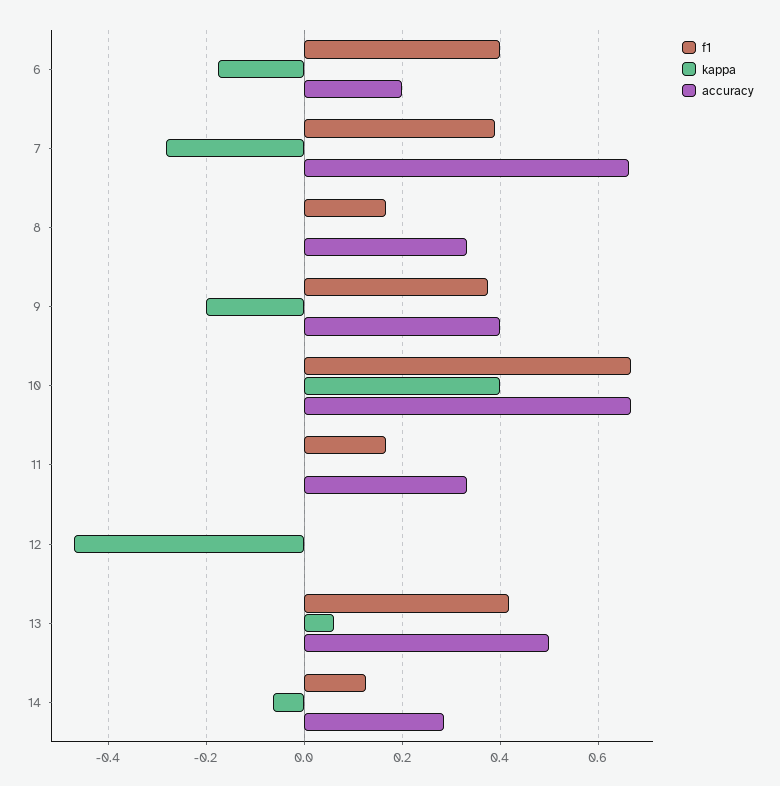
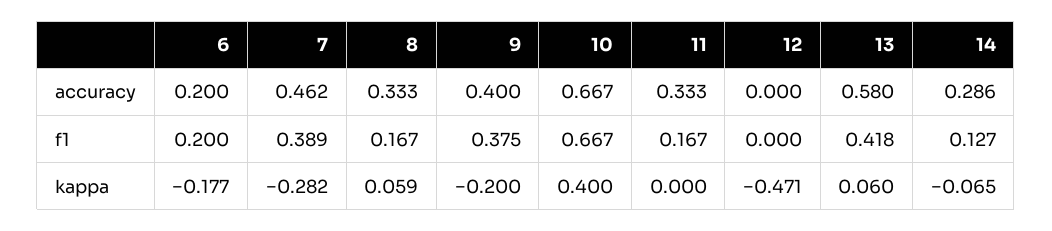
  {
    "f1": {
-     "6": 0.4,
+     "6": 0.2,
      "7": 0.389,
      "8": 0.167,
      "9": 0.375,
      "10": 0.667,
      "11": 0.167,
      "12": 0,
      "13": 0.418,
      "14": 0.127
    },
    "kappa": {
      "6": -0.177,
      "7": -0.282,
-     "8": 0,
+     "8": 0.059,
      "9": -0.2,
      "10": 0.4,
      "11": 0,
      "12": -0.471,
      "13": 0.06,
      "14": -0.065
    },
    "accuracy": {
      "6": 0.2,
-     "7": 0.66,
+     "7": 0.462,
      "8": 0.333,
      "9": 0.4,
      "10": 0.667,
      "11": 0.333,
      "12": 0,
-     "13": 0.5,
+     "13": 0.58,
      "14": 0.286
    }
  }

